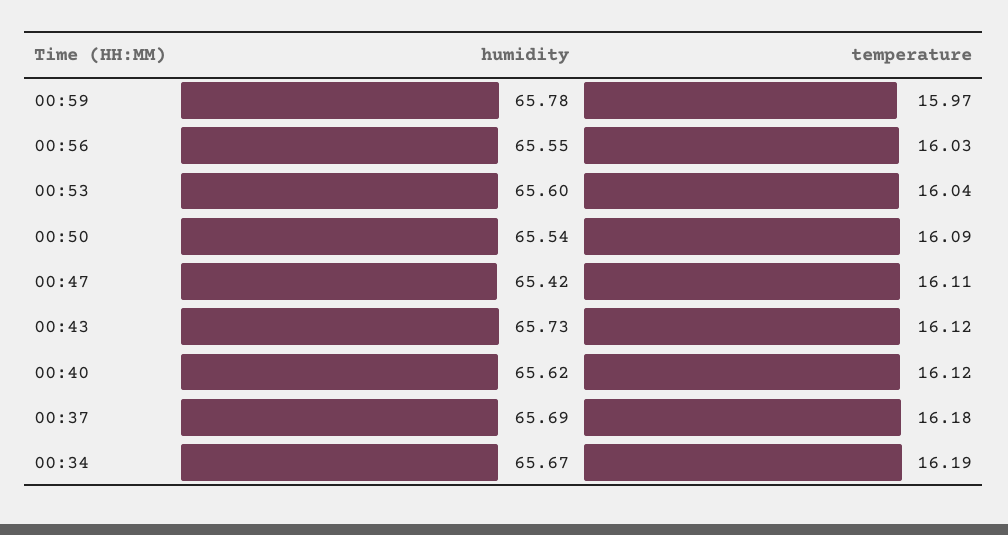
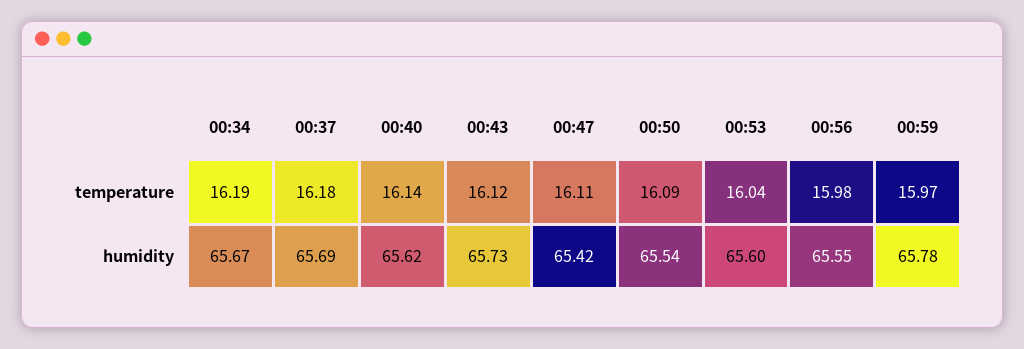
  {
    "humidity": {
      "00:59": 65.78,
      "00:56": 65.55,
      "00:53": 65.6,
      "00:50": 65.54,
      "00:47": 65.42,
      "00:43": 65.73,
      "00:40": 65.62,
      "00:37": 65.69,
      "00:34": 65.67
    },
    "temperature": {
      "00:59": 15.97,
-     "00:56": 16.03,
+     "00:56": 15.98,
      "00:53": 16.04,
      "00:50": 16.09,
      "00:47": 16.11,
      "00:43": 16.12,
-     "00:40": 16.12,
+     "00:40": 16.14,
      "00:37": 16.18,
      "00:34": 16.19
    }
  }

